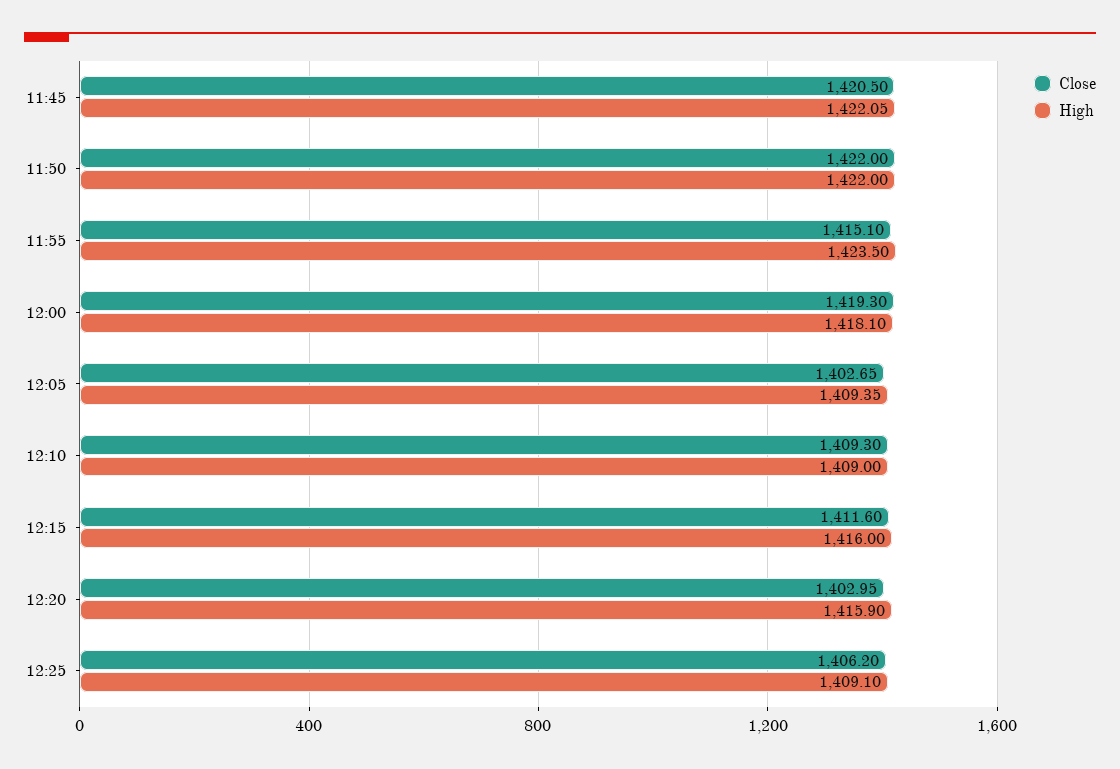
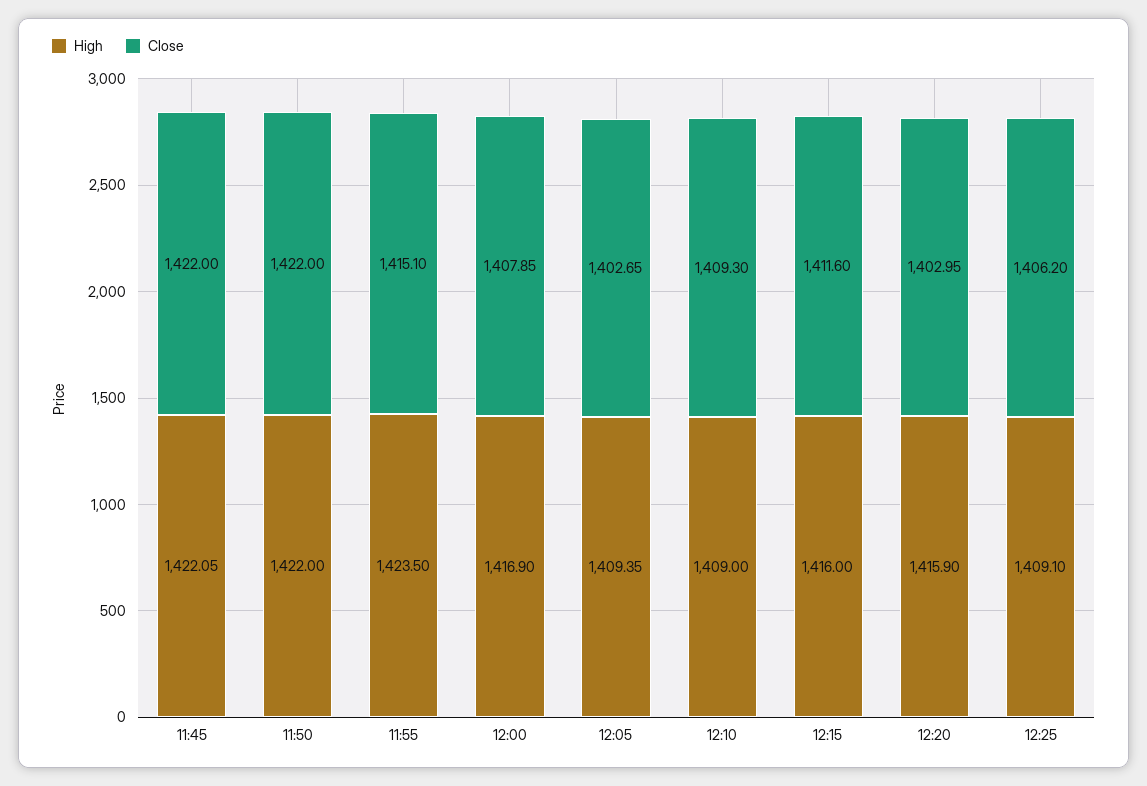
  {
    "Close": {
-     "11:45": 1420.5,
+     "11:45": 1422,
      "11:50": 1422,
      "11:55": 1415.1,
-     "12:00": 1419.3,
+     "12:00": 1407.85,
      "12:05": 1402.65,
      "12:10": 1409.3,
      "12:15": 1411.6,
      "12:20": 1402.95,
      "12:25": 1406.2
    },
    "High": {
      "11:45": 1422.05,
      "11:50": 1422,
      "11:55": 1423.5,
-     "12:00": 1418.1,
+     "12:00": 1416.9,
      "12:05": 1409.35,
      "12:10": 1409,
      "12:15": 1416,
      "12:20": 1415.9,
      "12:25": 1409.1
    }
  }

